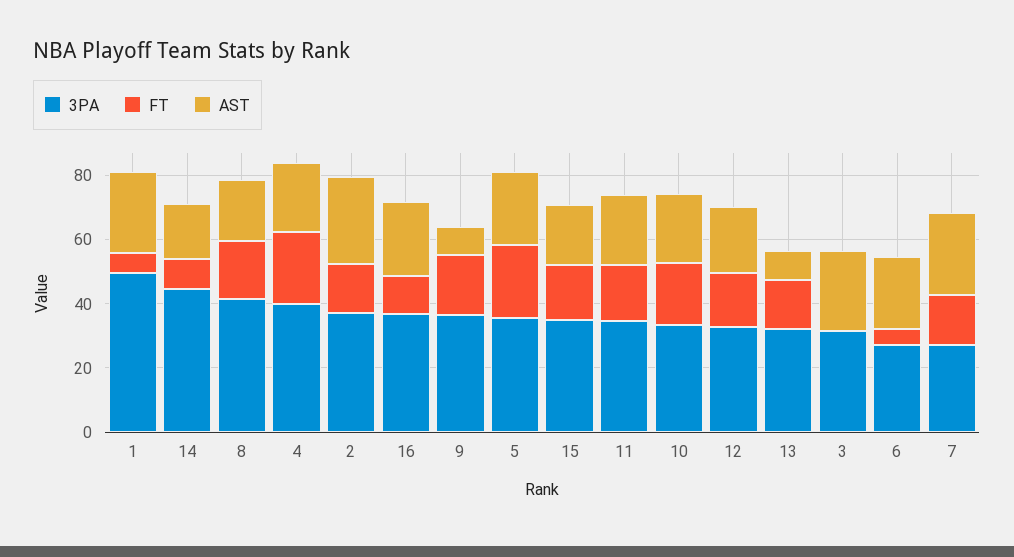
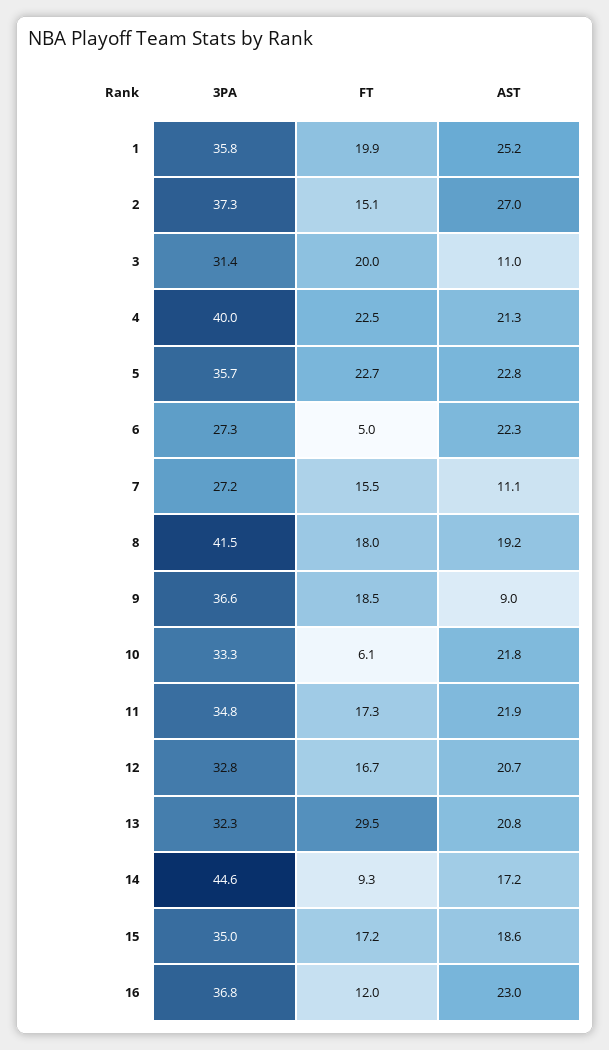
  {
    "3PA": {
-     "1": 50,
+     "1": 35.8,
      "14": 44.6,
      "8": 41.5,
      "4": 40,
      "2": 37.3,
      "16": 36.8,
      "9": 36.6,
      "5": 35.7,
      "15": 35,
      "11": 34.8,
      "10": 33.3,
      "12": 32.8,
      "13": 32.3,
      "3": 31.4,
      "6": 27.3,
      "7": 27.2
    },
    "FT": {
-     "1": 5,
+     "1": 19.9,
      "14": 9.3,
      "8": 18,
      "4": 22.5,
      "2": 15.1,
      "16": 12,
      "9": 18.5,
      "5": 22.7,
      "15": 17.2,
      "11": 17.3,
-     "10": 20,
+     "10": 6.1,
      "12": 16.7,
-     "13": 15,
+     "13": 29.5,
-     "3": 0,
+     "3": 20,
      "6": 5,
      "7": 15.5
    },
    "AST": {
      "1": 25.2,
      "14": 17.2,
      "8": 19.2,
      "4": 21.3,
      "2": 27,
      "16": 23,
      "9": 9,
      "5": 22.8,
      "15": 18.6,
      "11": 21.9,
      "10": 21.8,
      "12": 20.7,
-     "13": 10,
+     "13": 20.8,
-     "3": 25,
+     "3": 11,
      "6": 22.3,
-     "7": 25
+     "7": 11.1
    }
  }

